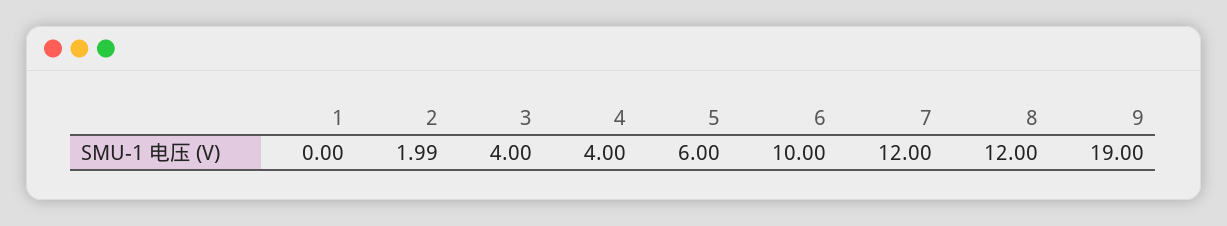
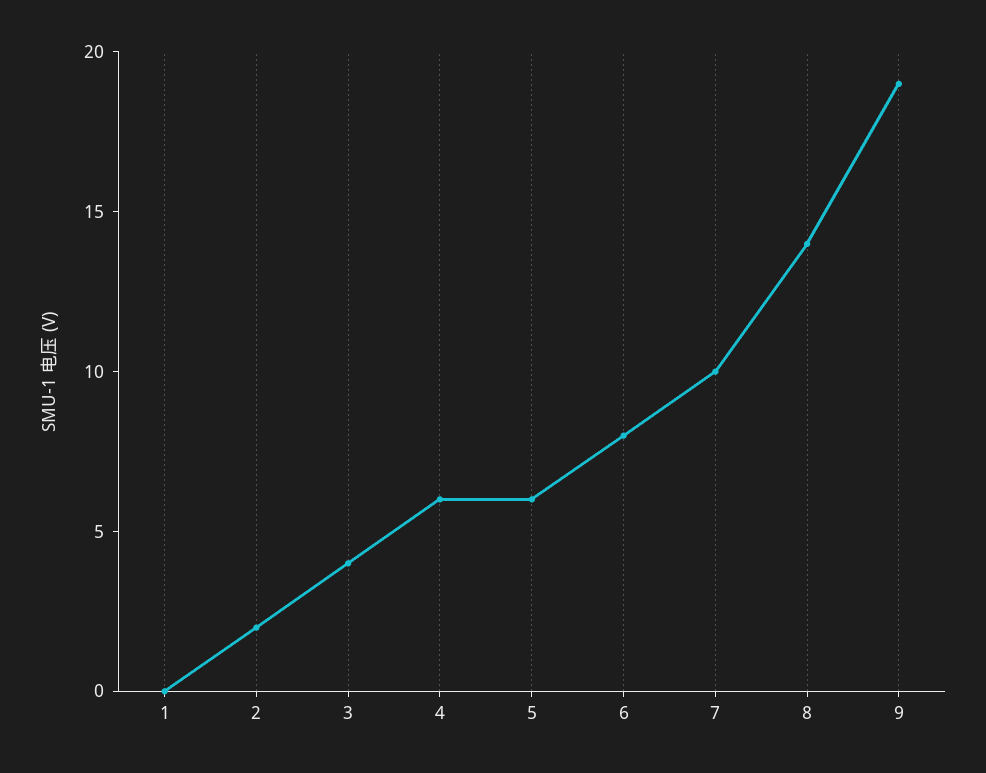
  {
    "1": 0,
    "2": 1.99,
    "3": 4,
-   "4": 4,
+   "4": 6,
    "5": 6,
-   "6": 10,
+   "6": 8,
-   "7": 12,
+   "7": 10,
-   "8": 12,
+   "8": 14,
    "9": 19
  }

